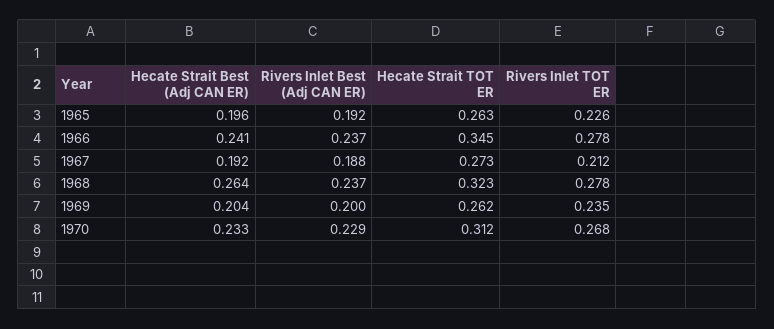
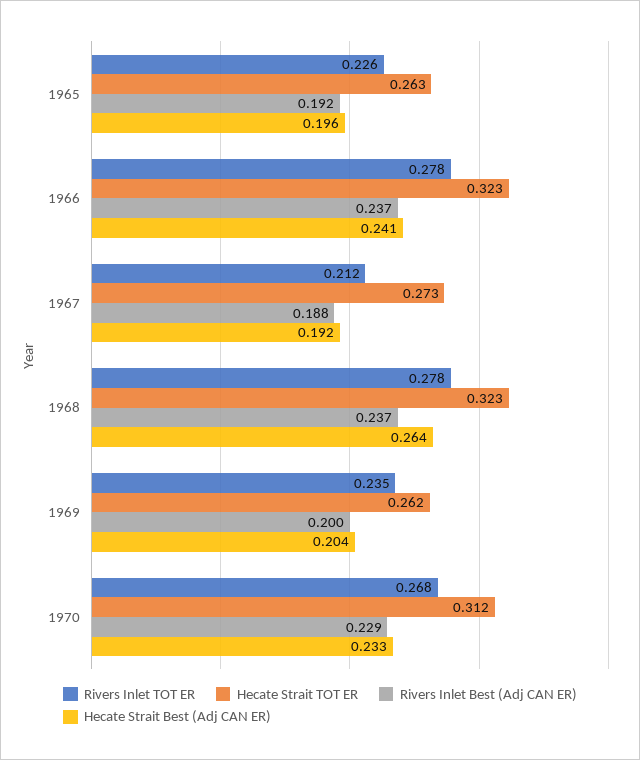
  {
    "Hecate Strait Best (Adj CAN ER)": {
      "1965": 0.196,
      "1966": 0.241,
      "1967": 0.192,
      "1968": 0.264,
      "1969": 0.204,
      "1970": 0.233
    },
    "Rivers Inlet Best (Adj CAN ER)": {
      "1965": 0.192,
      "1966": 0.237,
      "1967": 0.188,
      "1968": 0.237,
      "1969": 0.2,
      "1970": 0.229
    },
    "Hecate Strait TOT ER": {
      "1965": 0.263,
-     "1966": 0.345,
+     "1966": 0.323,
      "1967": 0.273,
      "1968": 0.323,
      "1969": 0.262,
      "1970": 0.312
    },
    "Rivers Inlet TOT ER": {
      "1965": 0.226,
      "1966": 0.278,
      "1967": 0.212,
      "1968": 0.278,
      "1969": 0.235,
      "1970": 0.268
    }
  }

